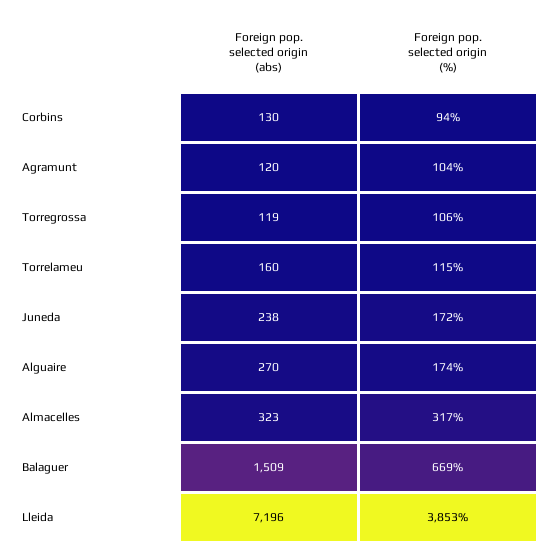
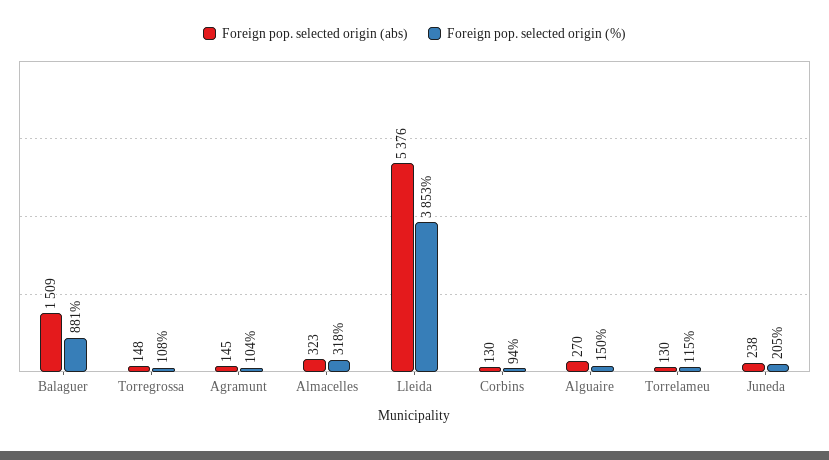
  {
    "Foreign pop. selected origin (abs)": {
      "Corbins": 130,
-     "Agramunt": 120,
+     "Agramunt": 145,
-     "Torregrossa": 119,
+     "Torregrossa": 148,
-     "Torrelameu": 160,
+     "Torrelameu": 130,
      "Juneda": 238,
      "Alguaire": 270,
      "Almacelles": 323,
      "Balaguer": 1509,
-     "Lleida": 7196
+     "Lleida": 5376
    },
    "Foreign pop. selected origin (%)": {
      "Corbins": 94,
      "Agramunt": 104,
-     "Torregrossa": 106,
+     "Torregrossa": 108,
      "Torrelameu": 115,
-     "Juneda": 172,
+     "Juneda": 205,
-     "Alguaire": 174,
+     "Alguaire": 150,
-     "Almacelles": 317,
+     "Almacelles": 318,
-     "Balaguer": 669,
+     "Balaguer": 881,
      "Lleida": 3853
    }
  }

